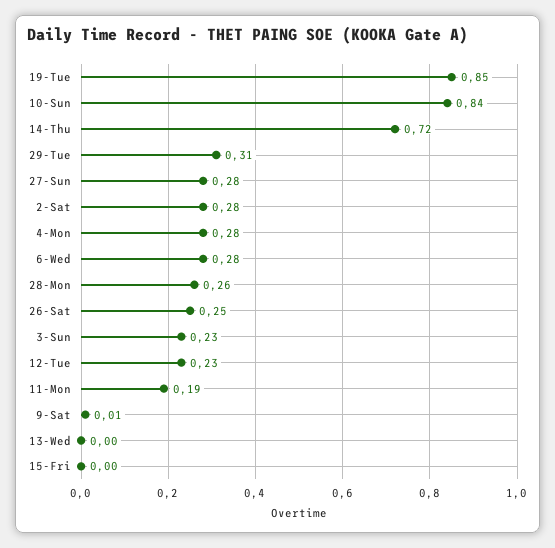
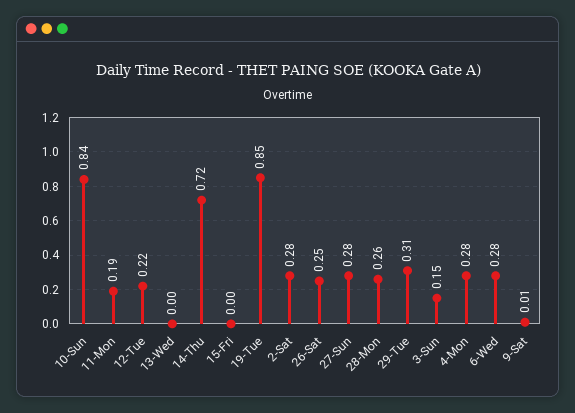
  {
    "19-Tue": 0.85,
    "10-Sun": 0.84,
    "14-Thu": 0.72,
    "29-Tue": 0.31,
    "27-Sun": 0.28,
    "2-Sat": 0.28,
    "4-Mon": 0.28,
    "6-Wed": 0.28,
    "28-Mon": 0.26,
    "26-Sat": 0.25,
-   "3-Sun": 0.23,
+   "3-Sun": 0.15,
-   "12-Tue": 0.23,
+   "12-Tue": 0.22,
    "11-Mon": 0.19,
    "9-Sat": 0.01,
    "13-Wed": 0,
    "15-Fri": 0
  }

